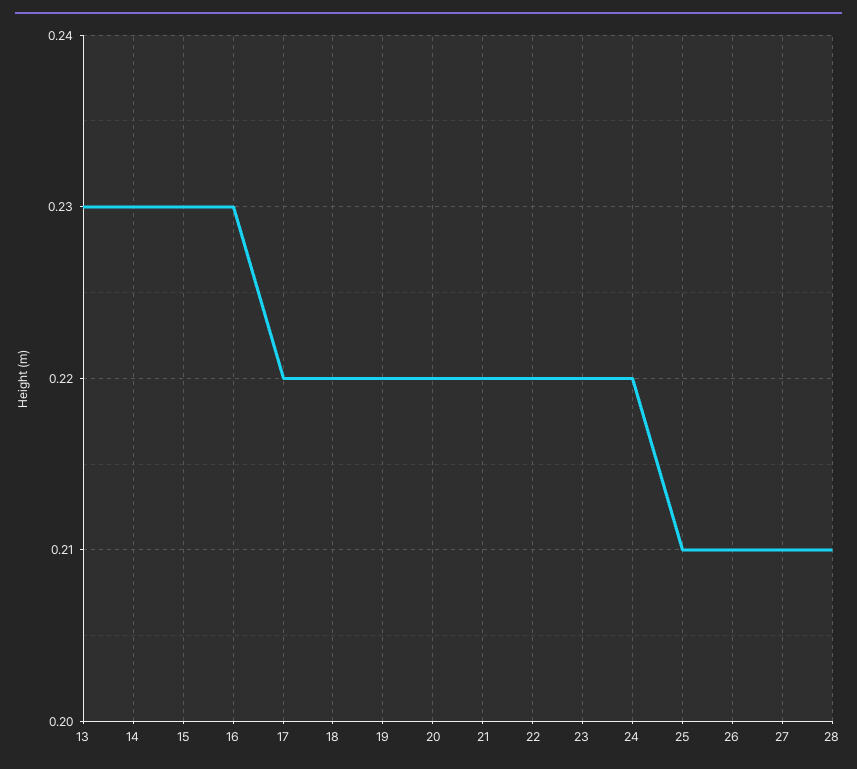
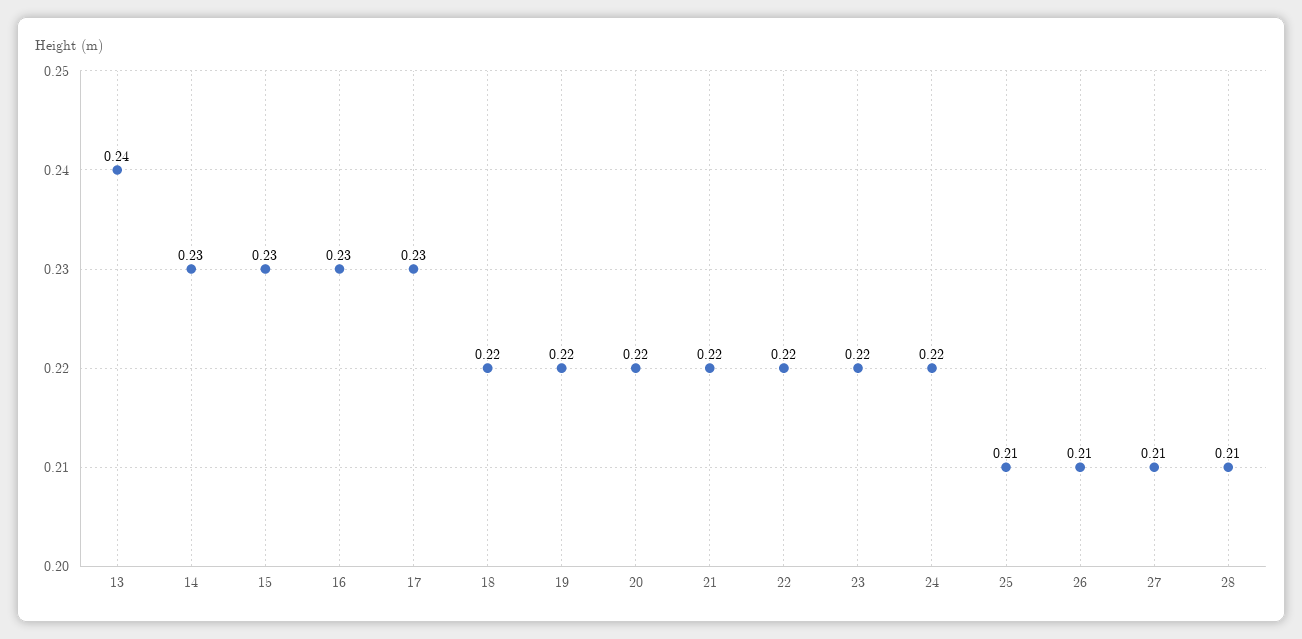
  {
-   "13": 0.23,
+   "13": 0.24,
    "14": 0.23,
    "15": 0.23,
    "16": 0.23,
-   "17": 0.22,
+   "17": 0.23,
    "18": 0.22,
    "19": 0.22,
    "20": 0.22,
    "21": 0.22,
    "22": 0.22,
    "23": 0.22,
    "24": 0.22,
    "25": 0.21,
    "26": 0.21,
    "27": 0.21,
    "28": 0.21
  }

